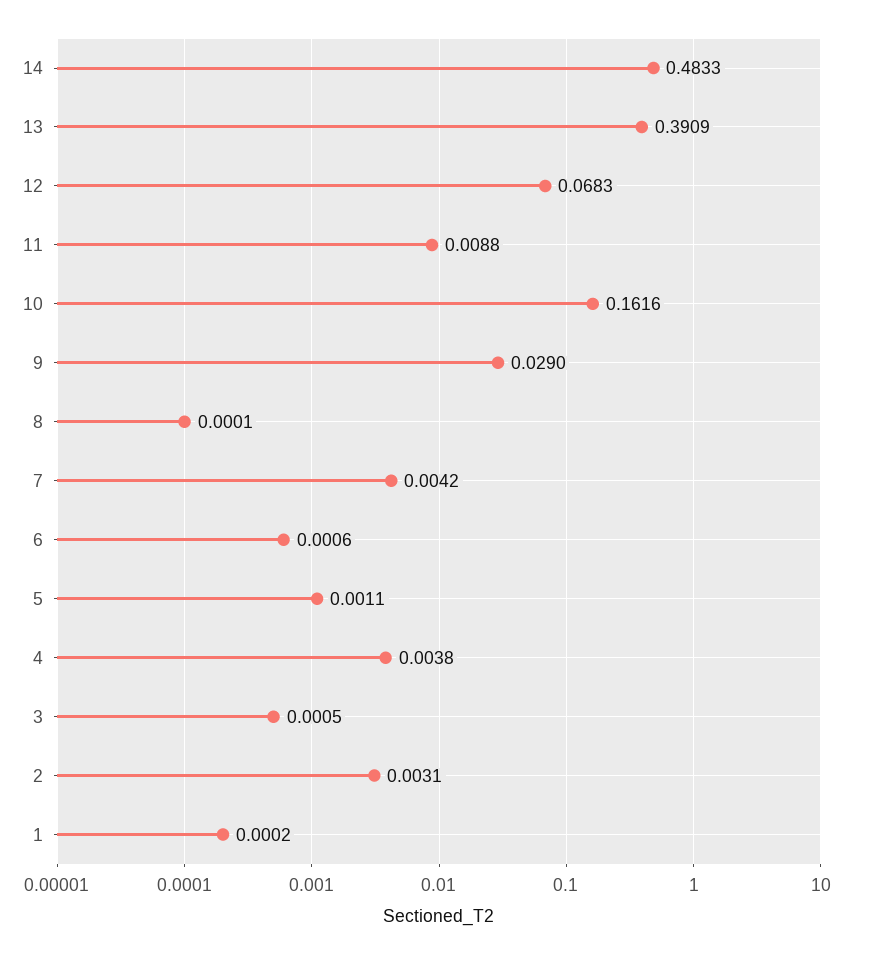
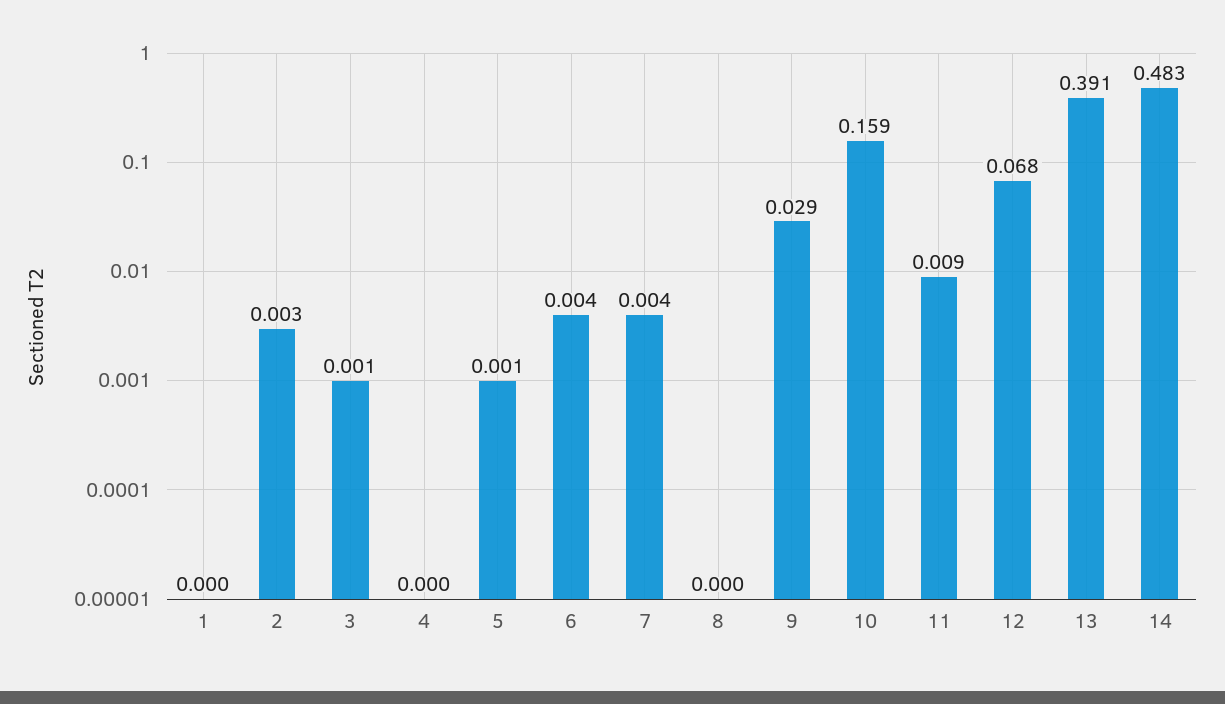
  {
    "14": 0.4833,
    "13": 0.3909,
    "12": 0.0683,
    "11": 0.0088,
-   "10": 0.1616,
+   "10": 0.159,
    "9": 0.029,
    "8": 0.0001,
    "7": 0.0042,
-   "6": 0.0006,
+   "6": 0.004,
    "5": 0.0011,
-   "4": 0.0038,
+   "4": 0,
    "3": 0.0005,
    "2": 0.0031,
    "1": 0.0002
  }

